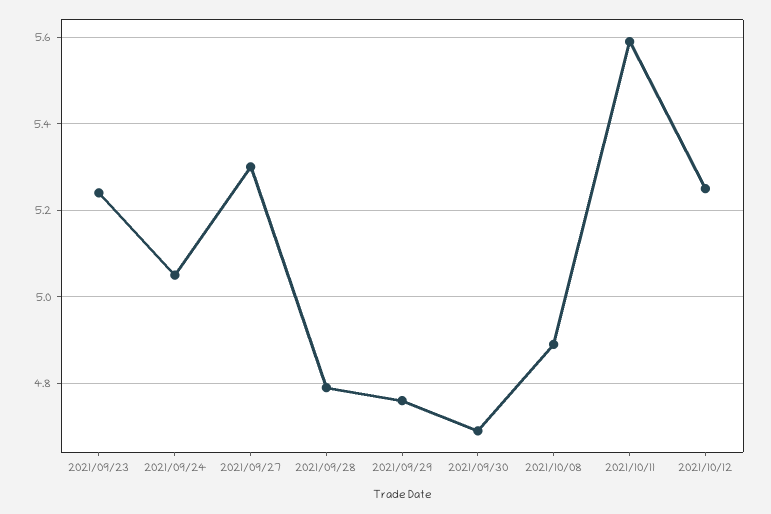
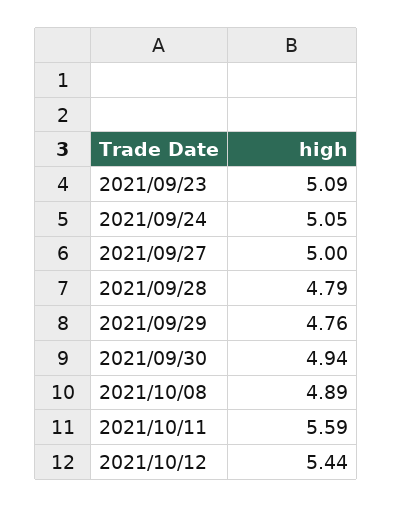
  {
-   "2021/09/23": 5.25,
+   "2021/09/23": 5.09,
    "2021/09/24": 5.05,
-   "2021/09/27": 5.3,
+   "2021/09/27": 5,
    "2021/09/28": 4.79,
    "2021/09/29": 4.76,
-   "2021/09/30": 4.7,
+   "2021/09/30": 4.94,
    "2021/10/08": 4.89,
    "2021/10/11": 5.59,
-   "2021/10/12": 5.25
+   "2021/10/12": 5.44
  }

